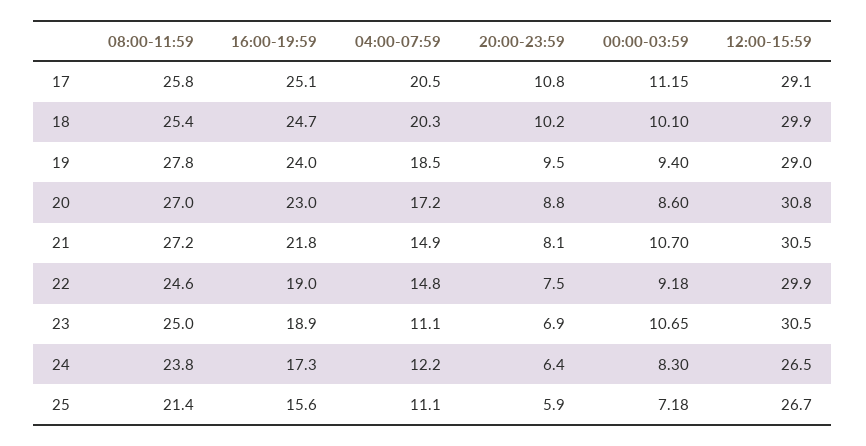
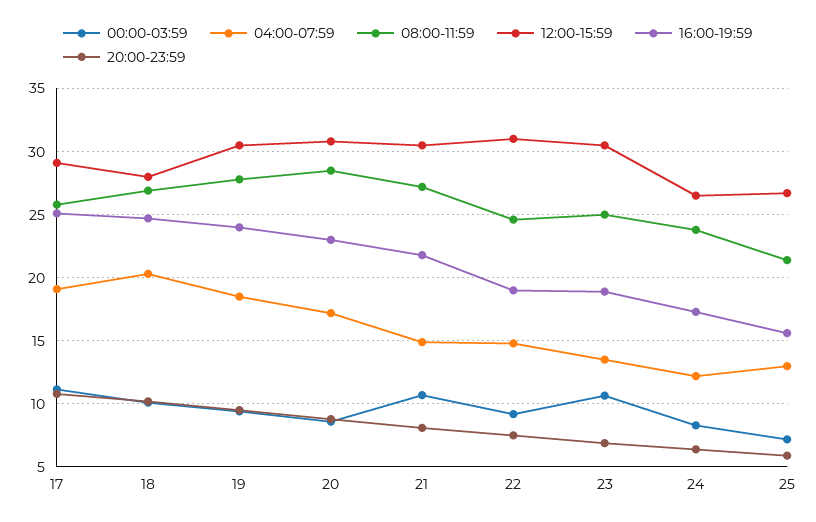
  {
    "08:00-11:59": {
      "17": 25.8,
-     "18": 25.4,
+     "18": 27,
      "19": 27.8,
-     "20": 27,
+     "20": 28.5,
      "21": 27.2,
      "22": 24.6,
      "23": 25,
      "24": 23.8,
      "25": 21.4
    },
    "16:00-19:59": {
      "17": 25.1,
      "18": 24.7,
      "19": 24,
      "20": 23,
      "21": 21.8,
      "22": 19,
      "23": 18.9,
      "24": 17.3,
      "25": 15.6
    },
    "04:00-07:59": {
-     "17": 20.5,
+     "17": 19,
      "18": 20.3,
      "19": 18.5,
      "20": 17.2,
      "21": 14.9,
      "22": 14.8,
-     "23": 11.1,
+     "23": 13.5,
      "24": 12.2,
-     "25": 11.1
+     "25": 13
    },
    "20:00-23:59": {
      "17": 10.8,
      "18": 10.2,
      "19": 9.5,
      "20": 8.8,
      "21": 8.1,
      "22": 7.5,
      "23": 6.9,
      "24": 6.4,
      "25": 5.9
    },
    "00:00-03:59": {
      "17": 11.15,
      "18": 10.1,
      "19": 9.4,
      "20": 8.6,
      "21": 10.7,
      "22": 9.18,
      "23": 10.65,
      "24": 8.3,
      "25": 7.18
    },
    "12:00-15:59": {
      "17": 29.1,
-     "18": 29.9,
+     "18": 28,
-     "19": 29,
+     "19": 30.5,
      "20": 30.8,
      "21": 30.5,
-     "22": 29.9,
+     "22": 31,
      "23": 30.5,
      "24": 26.5,
      "25": 26.7
    }
  }

